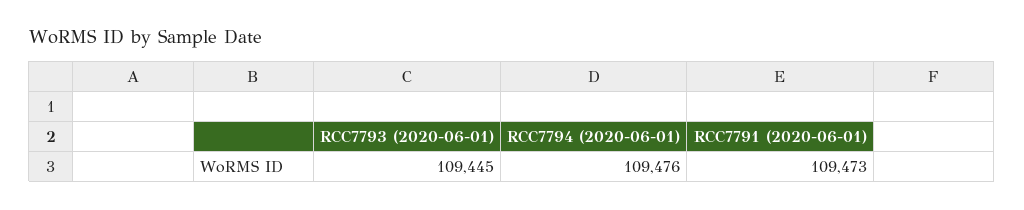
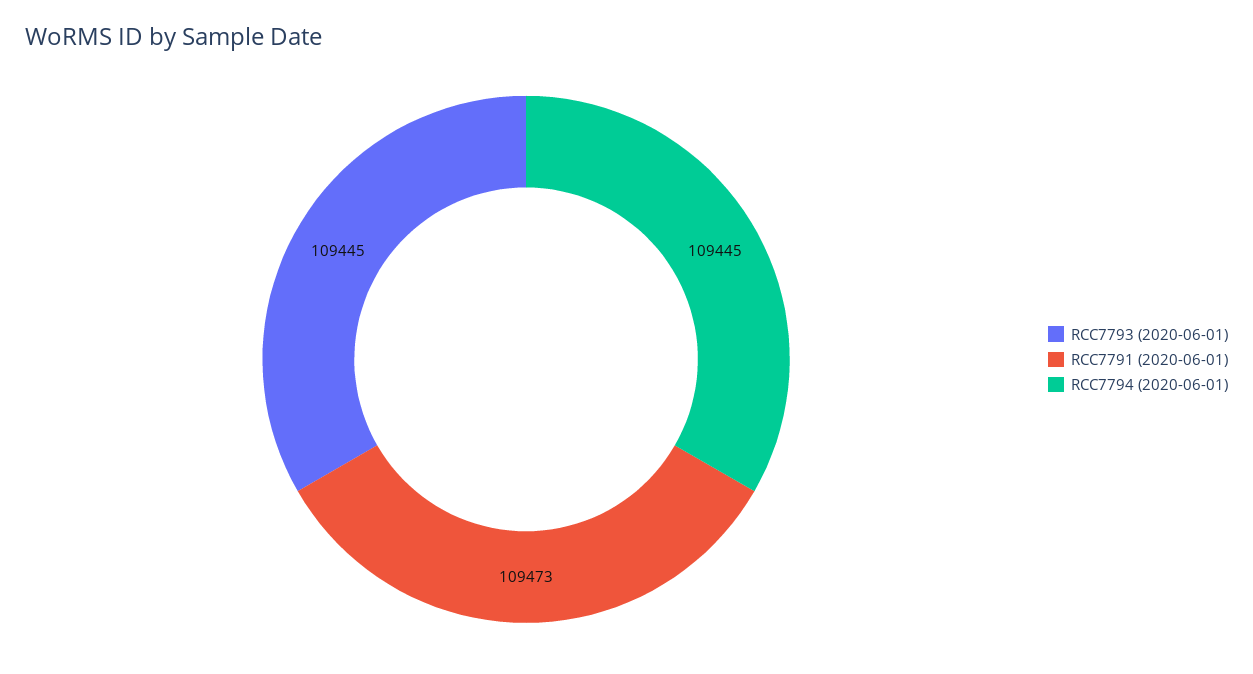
  {
    "RCC7793 (2020-06-01)": 109445,
-   "RCC7794 (2020-06-01)": 109476,
+   "RCC7794 (2020-06-01)": 109445,
    "RCC7791 (2020-06-01)": 109473
  }

